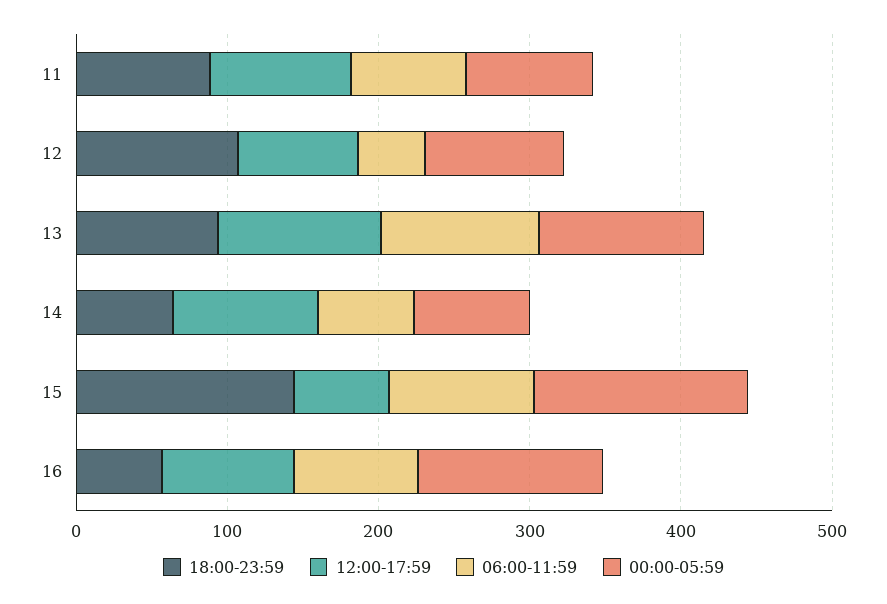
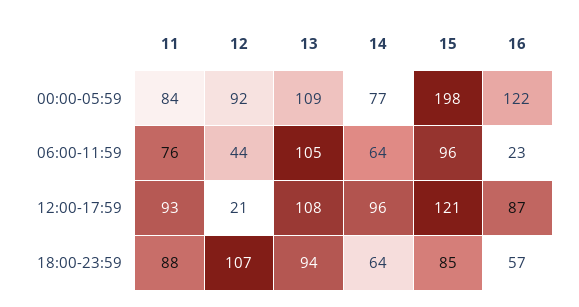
  {
    "18:00-23:59": {
      "11": 88,
      "12": 107,
      "13": 94,
      "14": 64,
-     "15": 140,
+     "15": 85,
      "16": 57
    },
    "12:00-17:59": {
      "11": 93,
-     "12": 80,
+     "12": 21,
      "13": 108,
      "14": 96,
-     "15": 60,
+     "15": 121,
      "16": 87
    },
    "06:00-11:59": {
      "11": 76,
      "12": 44,
      "13": 105,
      "14": 64,
      "15": 96,
-     "16": 80
+     "16": 23
    },
    "00:00-05:59": {
      "11": 84,
      "12": 92,
      "13": 109,
      "14": 77,
-     "15": 140,
+     "15": 198,
      "16": 122
    }
  }

